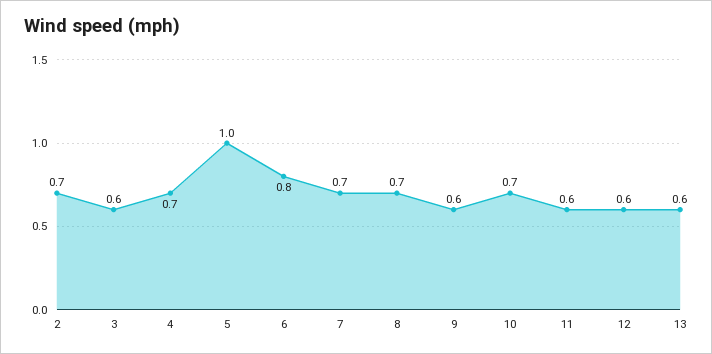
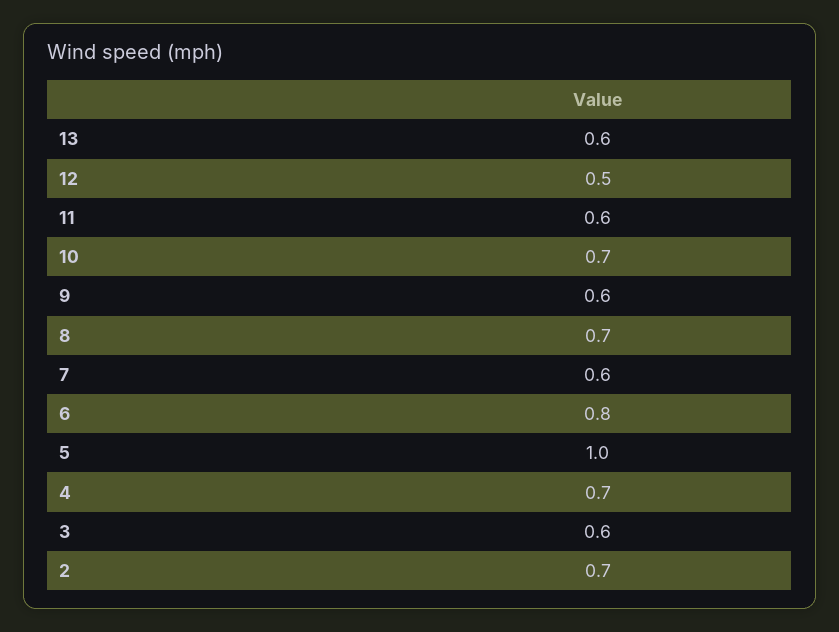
  {
    "2": 0.7,
    "3": 0.6,
    "4": 0.7,
    "5": 1,
    "6": 0.8,
-   "7": 0.7,
+   "7": 0.6,
    "8": 0.7,
    "9": 0.6,
    "10": 0.7,
    "11": 0.6,
-   "12": 0.6,
+   "12": 0.5,
    "13": 0.6
  }

